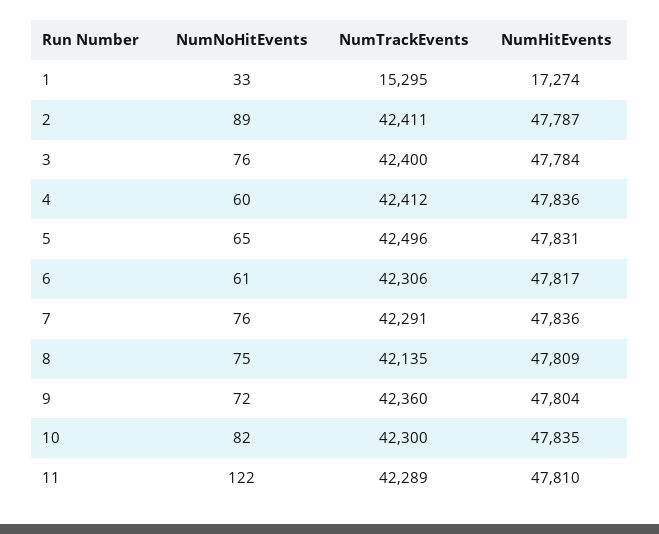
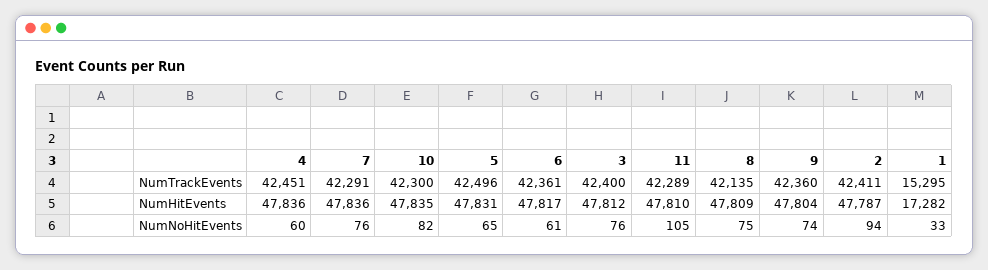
  {
    "NumNoHitEvents": {
      "1": 33,
-     "2": 89,
+     "2": 94,
      "3": 76,
      "4": 60,
      "5": 65,
      "6": 61,
      "7": 76,
      "8": 75,
-     "9": 72,
+     "9": 74,
      "10": 82,
-     "11": 122
+     "11": 105
    },
    "NumTrackEvents": {
      "1": 15295,
      "2": 42411,
      "3": 42400,
-     "4": 42412,
+     "4": 42451,
      "5": 42496,
-     "6": 42306,
+     "6": 42361,
      "7": 42291,
      "8": 42135,
      "9": 42360,
      "10": 42300,
      "11": 42289
    },
    "NumHitEvents": {
-     "1": 17274,
+     "1": 17282,
      "2": 47787,
-     "3": 47784,
+     "3": 47812,
      "4": 47836,
      "5": 47831,
      "6": 47817,
      "7": 47836,
      "8": 47809,
      "9": 47804,
      "10": 47835,
      "11": 47810
    }
  }

